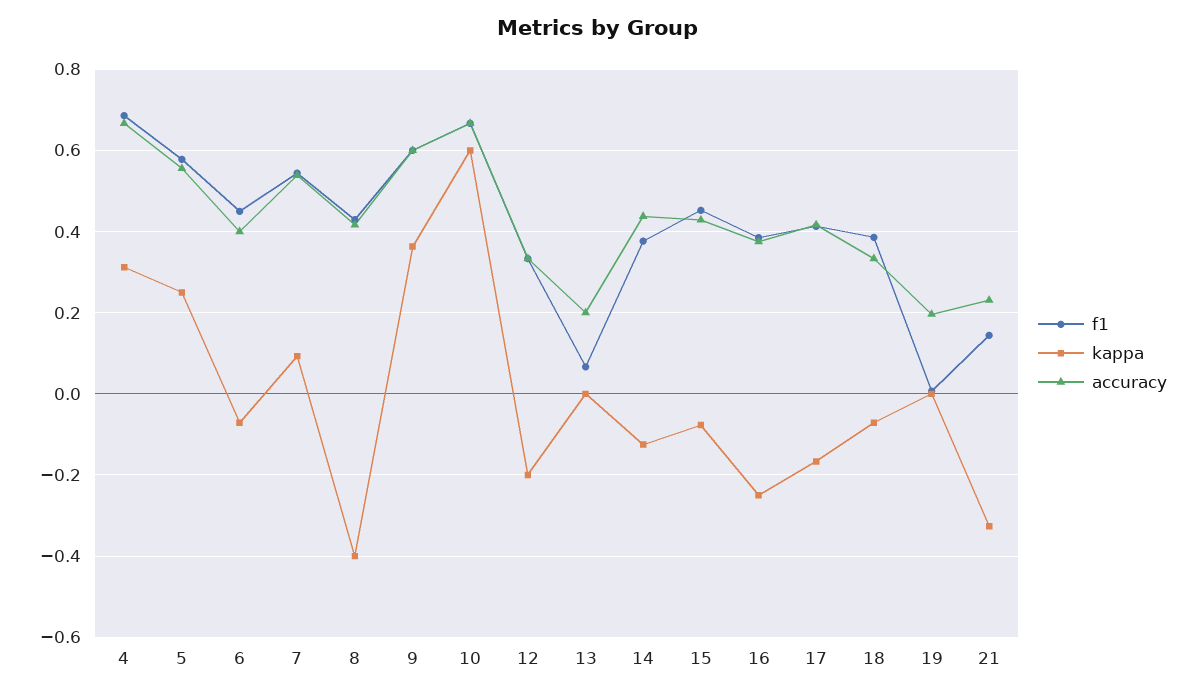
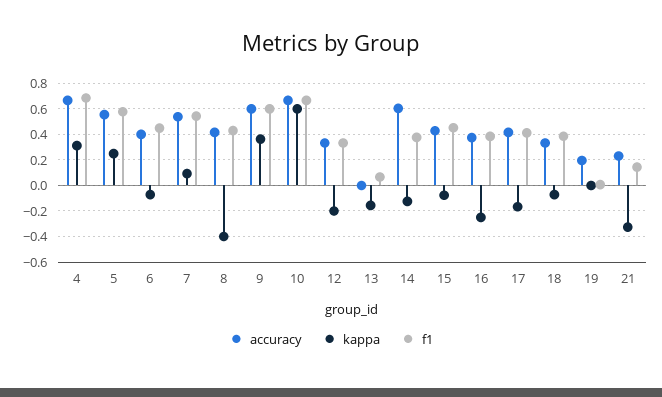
  {
    "f1": {
      "4": 0.68,
      "5": 0.58,
      "6": 0.46,
      "7": 0.54,
      "8": 0.42,
      "9": 0.6,
      "10": 0.66,
      "12": 0.34,
      "13": 0.06,
      "14": 0.38,
      "15": 0.46,
      "16": 0.38,
      "17": 0.42,
      "18": 0.38,
      "19": 0,
      "21": 0.14
    },
    "kappa": {
      "4": 0.32,
      "5": 0.26,
      "6": -0.08,
      "7": 0.1,
      "8": -0.4,
      "9": 0.36,
      "10": 0.6,
      "12": -0.2,
-     "13": 0,
+     "13": -0.15,
      "14": -0.12,
      "15": -0.08,
      "16": -0.26,
      "17": -0.16,
      "18": -0.08,
      "19": 0,
      "21": -0.32
    },
    "accuracy": {
      "4": 0.66,
      "5": 0.56,
      "6": 0.4,
      "7": 0.54,
      "8": 0.42,
      "9": 0.6,
      "10": 0.66,
      "12": 0.34,
-     "13": 0.2,
+     "13": 0,
-     "14": 0.44,
+     "14": 0.6,
      "15": 0.42,
      "16": 0.38,
      "17": 0.42,
      "18": 0.34,
      "19": 0.2,
      "21": 0.24
    }
  }

